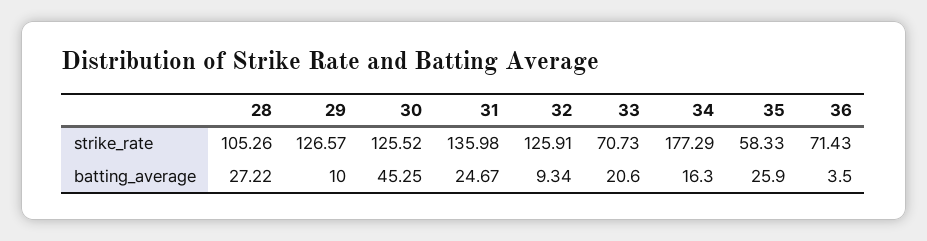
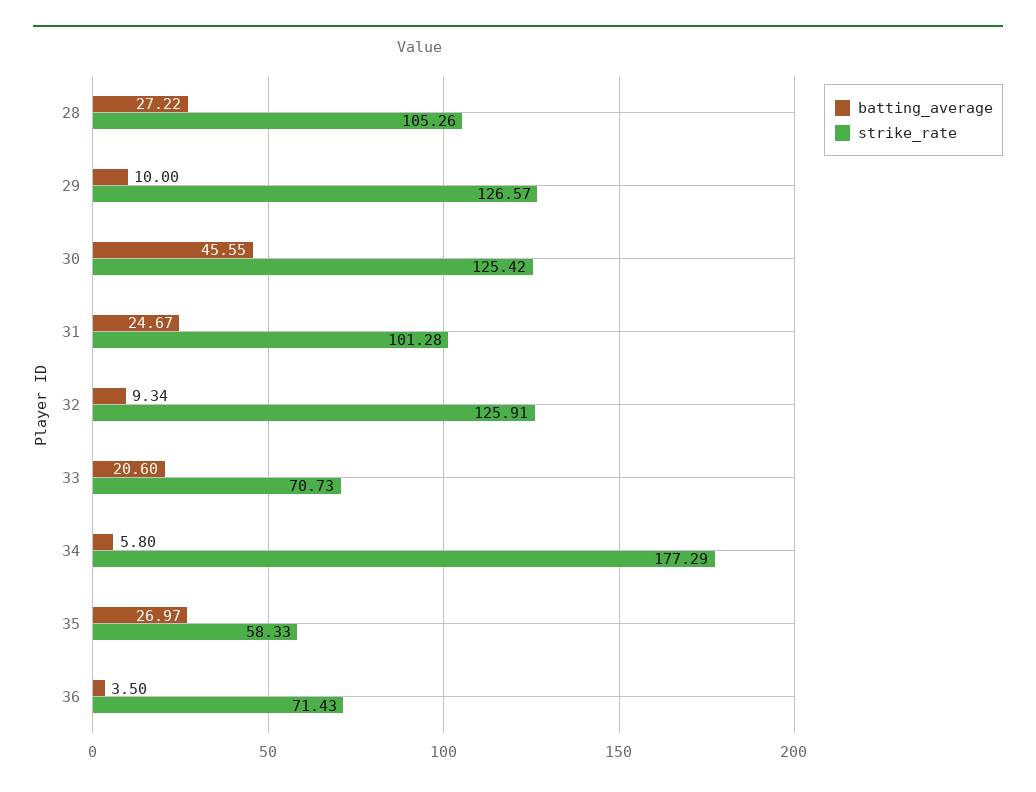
  {
    "strike_rate": {
      "28": 105.26,
      "29": 126.57,
-     "30": 125.52,
+     "30": 125.42,
-     "31": 135.98,
+     "31": 101.28,
      "32": 125.91,
      "33": 70.73,
      "34": 177.29,
      "35": 58.33,
      "36": 71.43
    },
    "batting_average": {
      "28": 27.22,
      "29": 10,
-     "30": 45.25,
+     "30": 45.55,
      "31": 24.67,
      "32": 9.34,
      "33": 20.6,
-     "34": 16.3,
+     "34": 5.8,
-     "35": 25.9,
+     "35": 26.97,
      "36": 3.5
    }
  }

